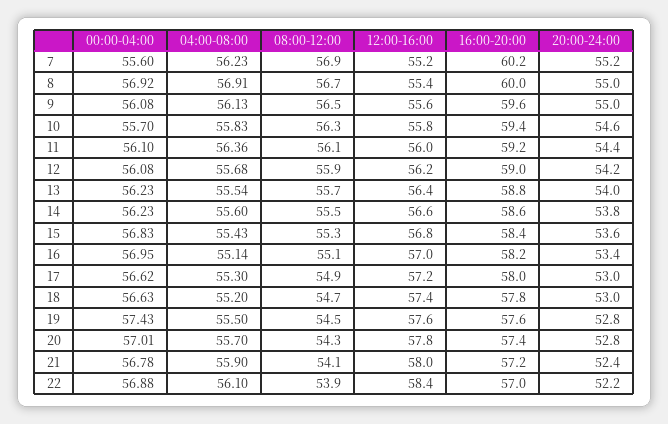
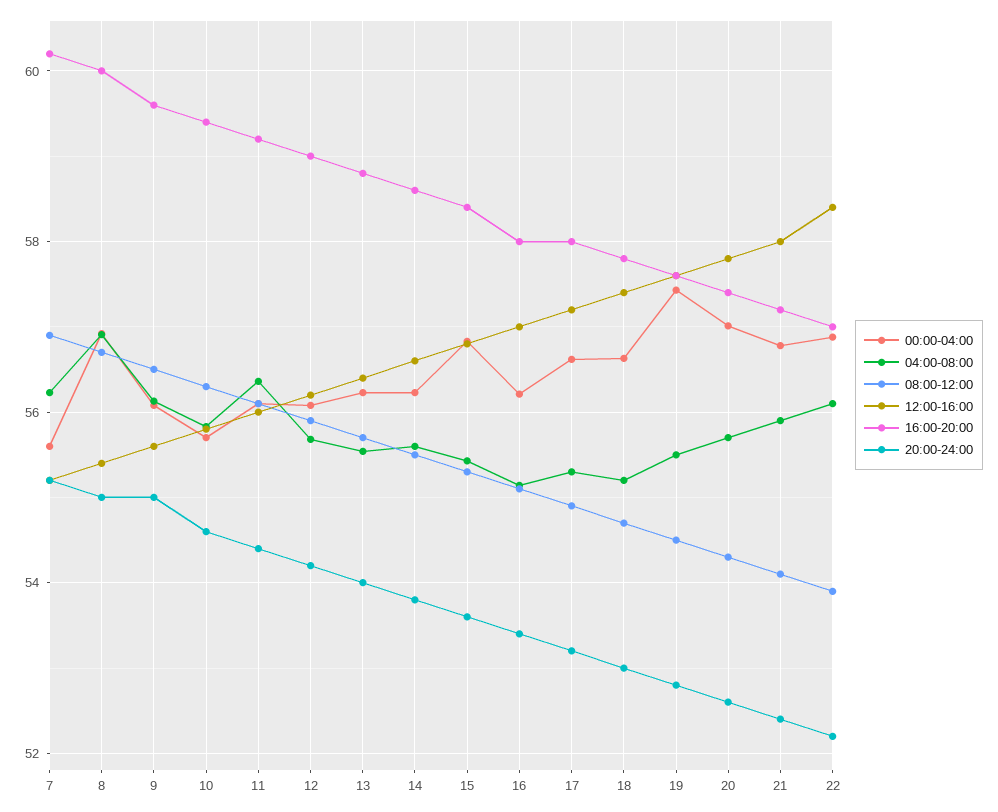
  {
    "00:00-04:00": {
      "7": 55.6,
      "8": 56.92,
      "9": 56.08,
      "10": 55.7,
      "11": 56.1,
      "12": 56.08,
      "13": 56.23,
      "14": 56.23,
      "15": 56.83,
-     "16": 56.95,
+     "16": 56.2,
      "17": 56.62,
      "18": 56.63,
      "19": 57.43,
      "20": 57.01,
      "21": 56.78,
      "22": 56.88
    },
    "04:00-08:00": {
      "7": 56.23,
      "8": 56.91,
      "9": 56.13,
      "10": 55.83,
      "11": 56.36,
      "12": 55.68,
      "13": 55.54,
      "14": 55.6,
      "15": 55.43,
      "16": 55.14,
      "17": 55.3,
      "18": 55.2,
      "19": 55.5,
      "20": 55.7,
      "21": 55.9,
      "22": 56.1
    },
    "08:00-12:00": {
      "7": 56.9,
      "8": 56.7,
      "9": 56.5,
      "10": 56.3,
      "11": 56.1,
      "12": 55.9,
      "13": 55.7,
      "14": 55.5,
      "15": 55.3,
      "16": 55.1,
      "17": 54.9,
      "18": 54.7,
      "19": 54.5,
      "20": 54.3,
      "21": 54.1,
      "22": 53.9
    },
    "12:00-16:00": {
      "7": 55.2,
      "8": 55.4,
      "9": 55.6,
      "10": 55.8,
      "11": 56,
      "12": 56.2,
      "13": 56.4,
      "14": 56.6,
      "15": 56.8,
      "16": 57,
      "17": 57.2,
      "18": 57.4,
      "19": 57.6,
      "20": 57.8,
      "21": 58,
      "22": 58.4
    },
    "16:00-20:00": {
      "7": 60.2,
      "8": 60,
      "9": 59.6,
      "10": 59.4,
      "11": 59.2,
      "12": 59,
      "13": 58.8,
      "14": 58.6,
      "15": 58.4,
-     "16": 58.2,
+     "16": 58,
      "17": 58,
      "18": 57.8,
      "19": 57.6,
      "20": 57.4,
      "21": 57.2,
      "22": 57
    },
    "20:00-24:00": {
      "7": 55.2,
      "8": 55,
      "9": 55,
      "10": 54.6,
      "11": 54.4,
      "12": 54.2,
      "13": 54,
      "14": 53.8,
      "15": 53.6,
      "16": 53.4,
-     "17": 53,
+     "17": 53.2,
      "18": 53,
      "19": 52.8,
-     "20": 52.8,
+     "20": 52.6,
      "21": 52.4,
      "22": 52.2
    }
  }

